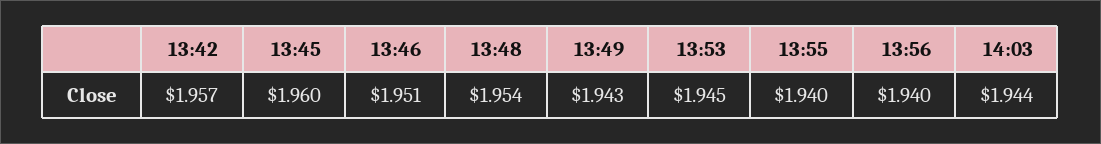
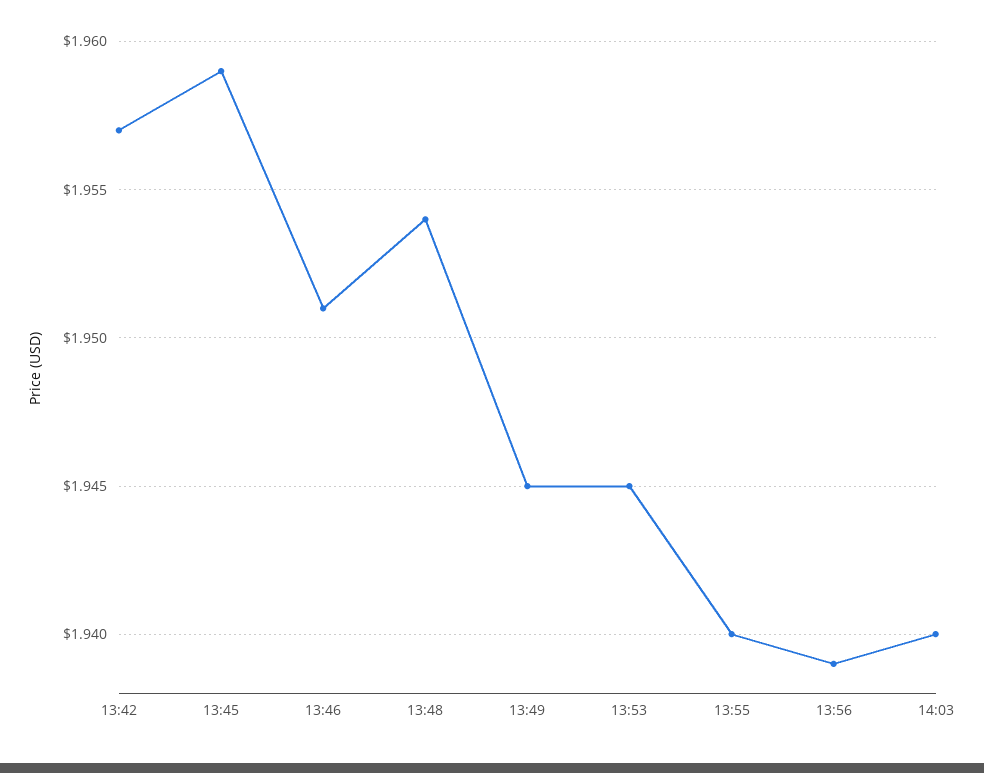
  {
    "13:42": 1.957,
-   "13:45": 1.96,
+   "13:45": 1.959,
    "13:46": 1.951,
    "13:48": 1.954,
-   "13:49": 1.943,
+   "13:49": 1.945,
    "13:53": 1.945,
    "13:55": 1.94,
-   "13:56": 1.94,
+   "13:56": 1.939,
-   "14:03": 1.944
+   "14:03": 1.94
  }

